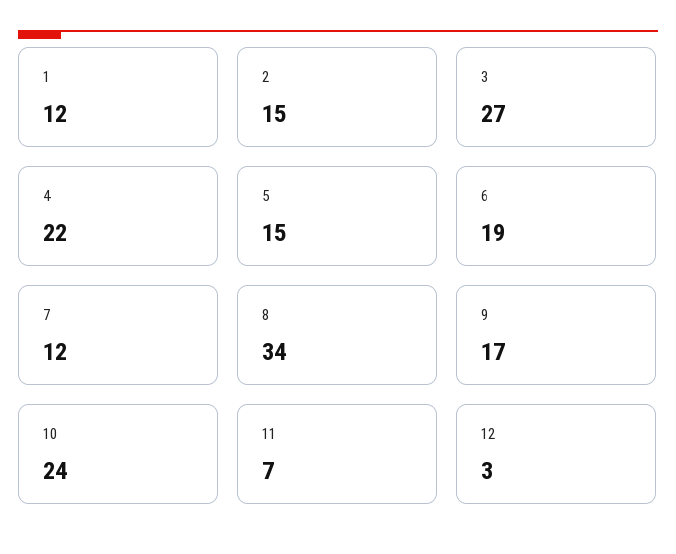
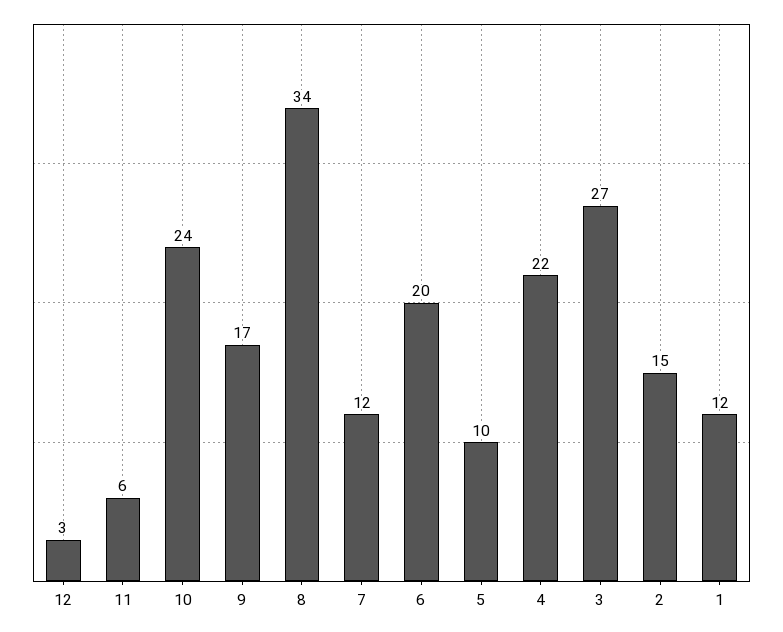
  {
    "1": 12,
    "2": 15,
    "3": 27,
    "4": 22,
-   "5": 15,
+   "5": 10,
-   "6": 19,
+   "6": 20,
    "7": 12,
    "8": 34,
    "9": 17,
    "10": 24,
-   "11": 7,
+   "11": 6,
    "12": 3
  }

